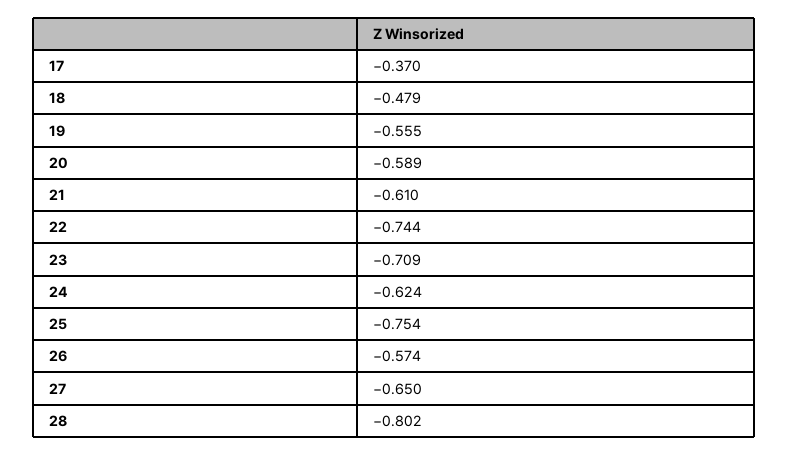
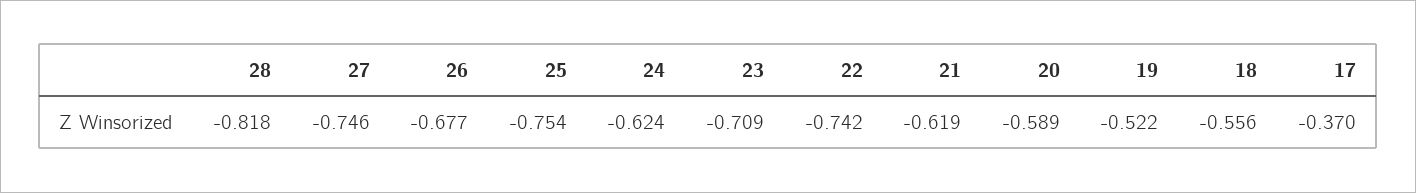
  {
    "17": -0.37,
-   "18": -0.479,
+   "18": -0.556,
-   "19": -0.555,
+   "19": -0.522,
    "20": -0.589,
-   "21": -0.61,
+   "21": -0.619,
-   "22": -0.744,
+   "22": -0.742,
    "23": -0.709,
    "24": -0.624,
    "25": -0.754,
-   "26": -0.574,
+   "26": -0.677,
-   "27": -0.65,
+   "27": -0.746,
-   "28": -0.802
+   "28": -0.818
  }

